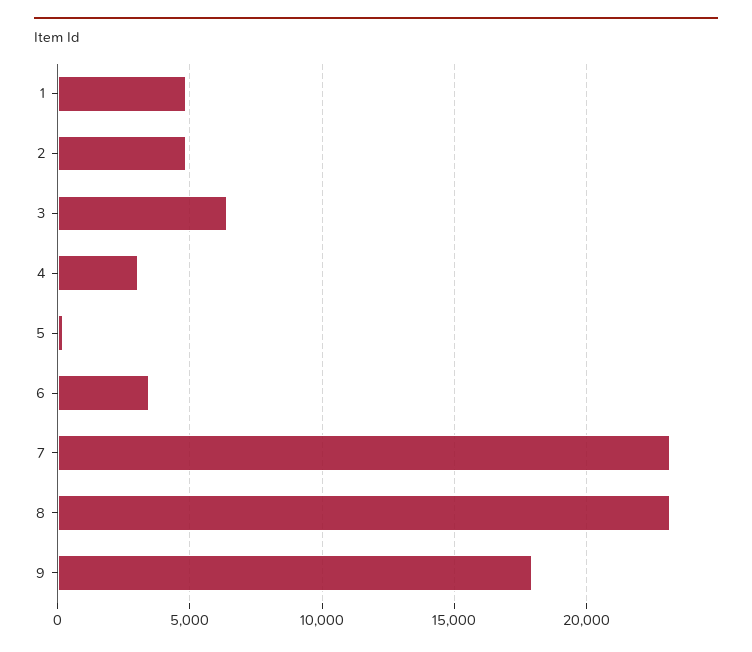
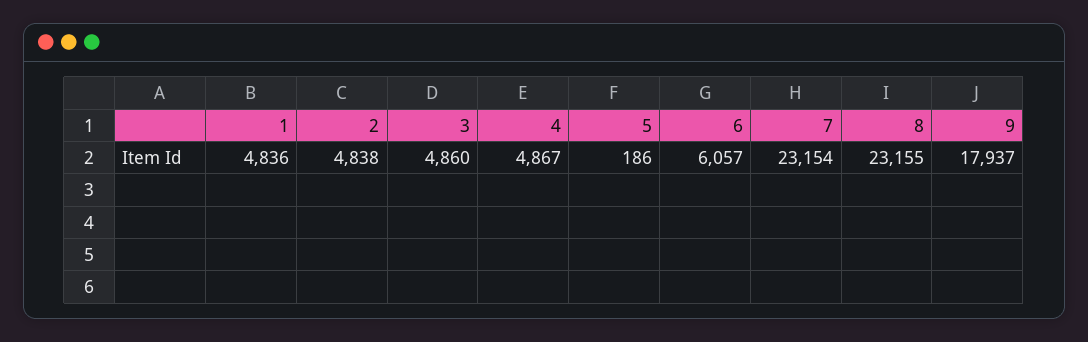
  {
    "1": 4836,
    "2": 4838,
-   "3": 6500,
+   "3": 4860,
-   "4": 3000,
+   "4": 4867,
    "5": 186,
-   "6": 3500,
+   "6": 6057,
    "7": 23154,
    "8": 23155,
    "9": 17937
  }

